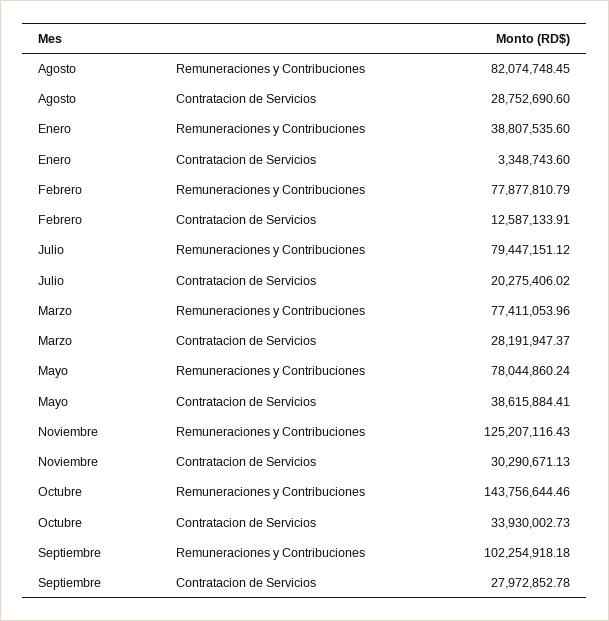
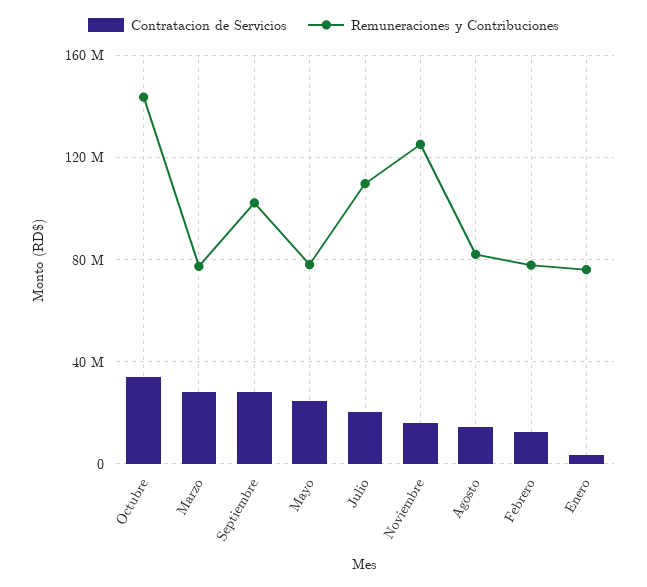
  {
    "Remuneraciones y Contribuciones": {
      "Agosto": 82074748.45,
-     "Enero": 38807535.6,
+     "Enero": 75000000,
      "Febrero": 77877810.79,
-     "Julio": 79447151.12,
+     "Julio": 110000000,
      "Marzo": 77411053.96,
      "Mayo": 78044860.24,
      "Noviembre": 125207116.43,
      "Octubre": 143756644.46,
      "Septiembre": 102254918.18
    },
    "Contratacion de Servicios": {
-     "Agosto": 28752690.6,
+     "Agosto": 15000000,
      "Enero": 3348743.6,
      "Febrero": 12587133.91,
      "Julio": 20275406.02,
      "Marzo": 28191947.37,
-     "Mayo": 38615884.41,
+     "Mayo": 25000000,
-     "Noviembre": 30290671.13,
+     "Noviembre": 15000000,
      "Octubre": 33930002.73,
      "Septiembre": 27972852.78
    }
  }

